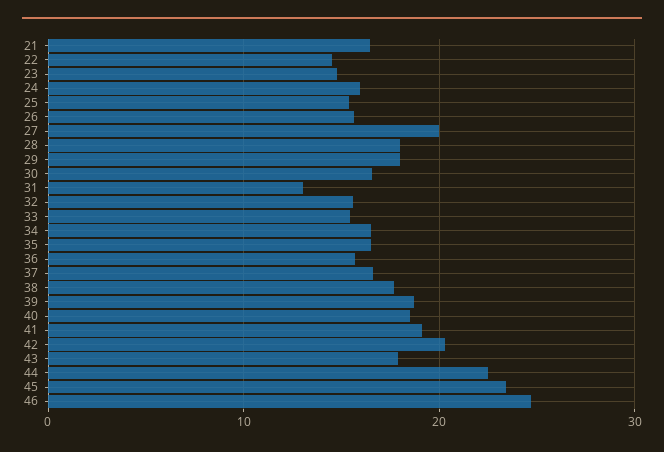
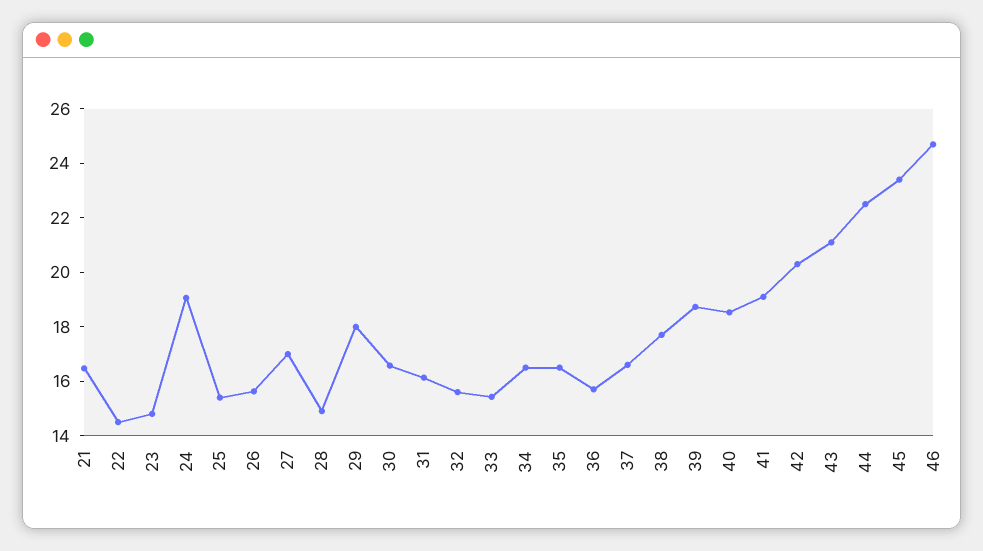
  {
    "21": 16.5,
    "22": 14.5,
    "23": 15,
-   "24": 16,
+   "24": 19,
    "25": 15.5,
    "26": 15.5,
-   "27": 20,
+   "27": 17,
-   "28": 18,
+   "28": 15,
    "29": 18,
    "30": 16.5,
-   "31": 13,
+   "31": 16,
    "32": 15.5,
    "33": 15.5,
    "34": 16.5,
    "35": 16.5,
    "36": 15.5,
    "37": 16.5,
    "38": 17.5,
    "39": 18.5,
    "40": 18.5,
    "41": 19,
    "42": 20.5,
-   "43": 18,
+   "43": 21,
    "44": 22.5,
    "45": 23.5,
    "46": 24.5
  }

